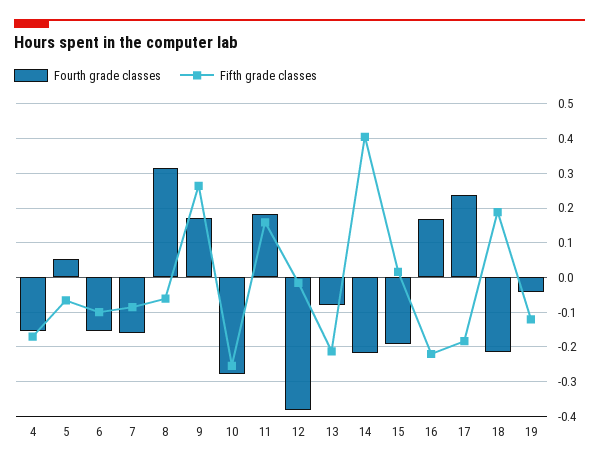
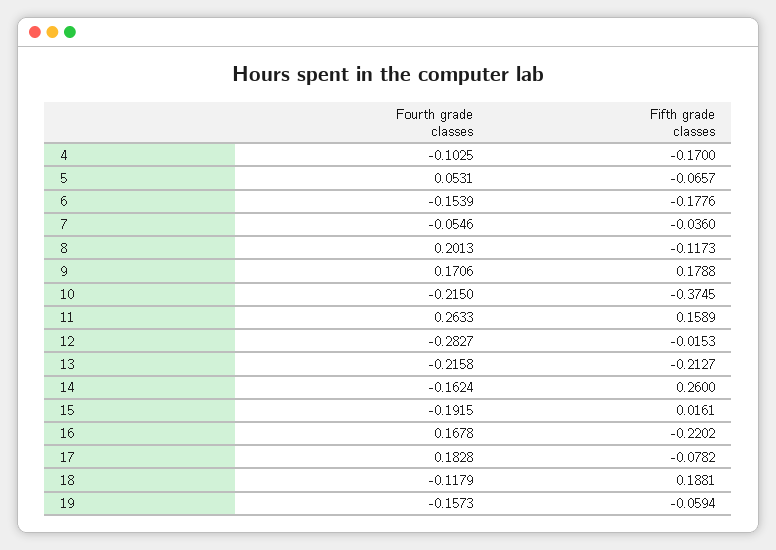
  {
    "Fourth grade classes": {
-     "4": -0.16,
+     "4": -0.1025,
      "5": 0.0531,
      "6": -0.1539,
-     "7": -0.16,
+     "7": -0.0546,
-     "8": 0.32,
+     "8": 0.2013,
      "9": 0.1706,
-     "10": -0.28,
+     "10": -0.215,
-     "11": 0.18,
+     "11": 0.2633,
-     "12": -0.38,
+     "12": -0.2827,
-     "13": -0.08,
+     "13": -0.2158,
-     "14": -0.22,
+     "14": -0.1624,
      "15": -0.1915,
      "16": 0.1678,
-     "17": 0.24,
+     "17": 0.1828,
-     "18": -0.22,
+     "18": -0.1179,
-     "19": -0.04
+     "19": -0.1573
    },
    "Fifth grade classes": {
      "4": -0.17,
      "5": -0.0657,
-     "6": -0.1,
+     "6": -0.1776,
-     "7": -0.08,
+     "7": -0.036,
-     "8": -0.06,
+     "8": -0.1173,
-     "9": 0.26,
+     "9": 0.1788,
-     "10": -0.26,
+     "10": -0.3745,
      "11": 0.1589,
      "12": -0.0153,
      "13": -0.2127,
-     "14": 0.4,
+     "14": 0.26,
      "15": 0.0161,
      "16": -0.2202,
-     "17": -0.18,
+     "17": -0.0782,
      "18": 0.1881,
-     "19": -0.12
+     "19": -0.0594
    }
  }

